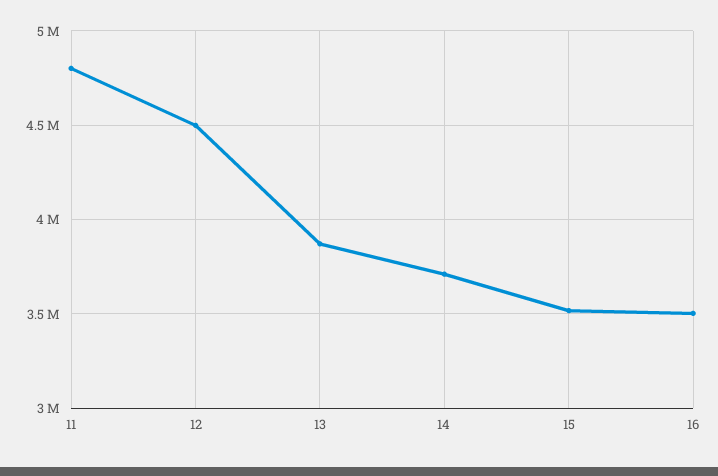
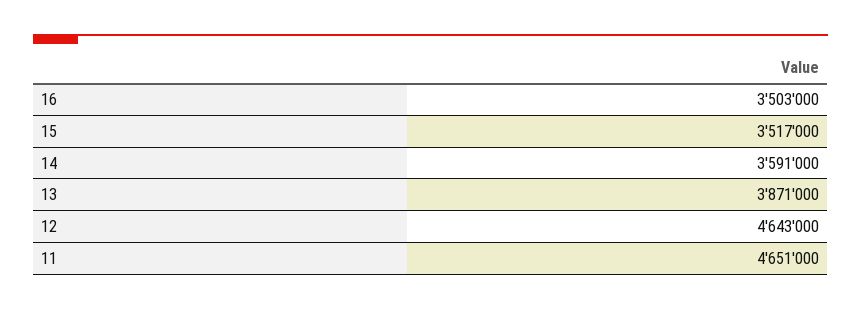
  {
-   "11": 4800000,
+   "11": 4651000,
-   "12": 4500000,
+   "12": 4643000,
    "13": 3871000,
-   "14": 3700000,
+   "14": 3591000,
    "15": 3517000,
    "16": 3503000
  }

